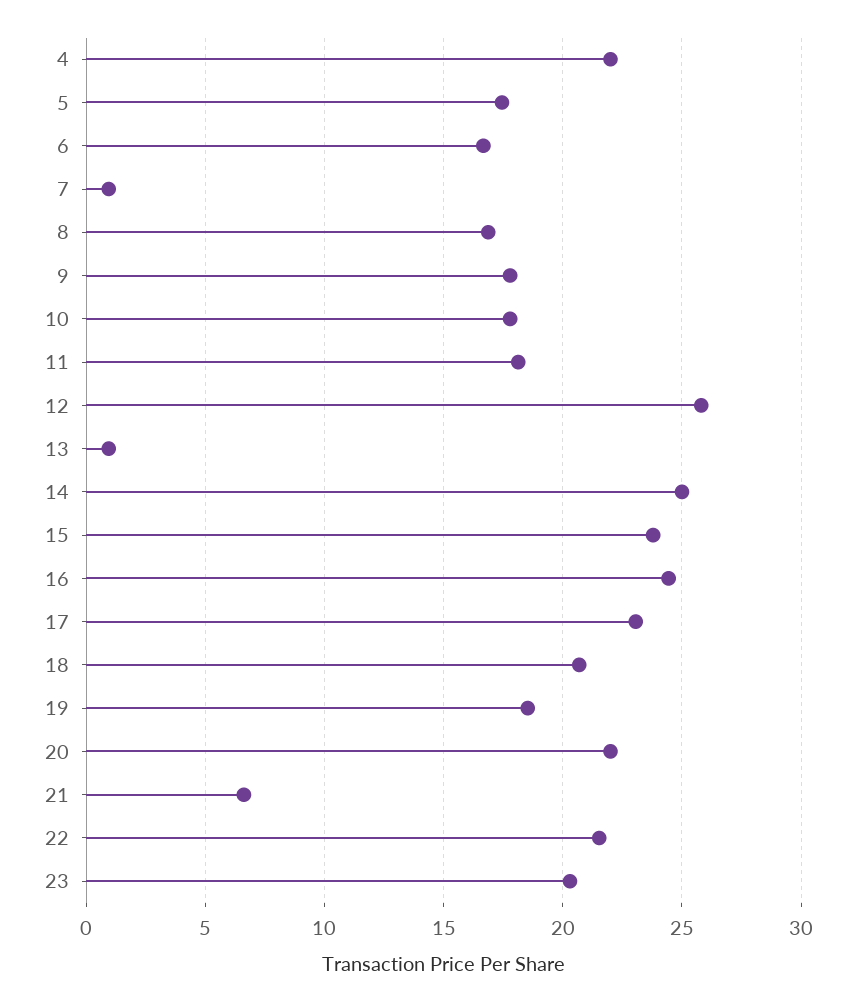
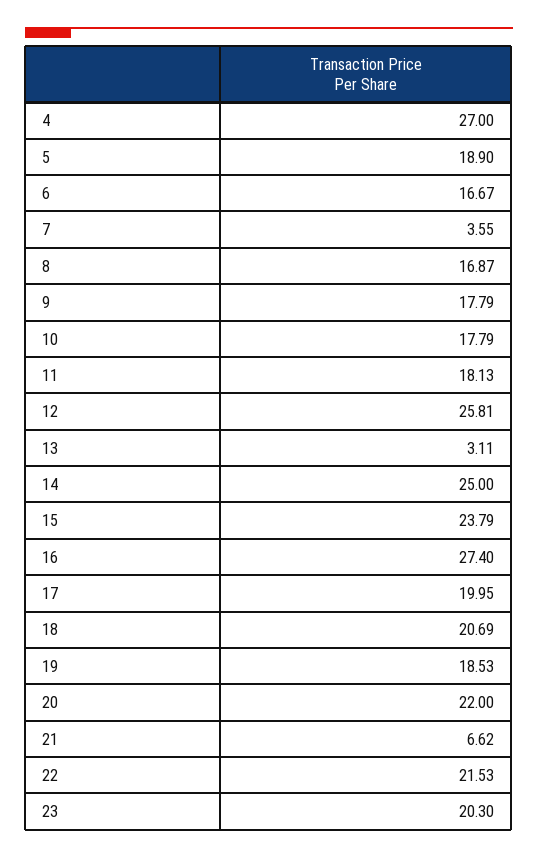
  {
-   "4": 22,
+   "4": 27,
-   "5": 17.5,
+   "5": 18.9,
    "6": 16.67,
-   "7": 1,
+   "7": 3.55,
    "8": 16.87,
    "9": 17.79,
    "10": 17.79,
    "11": 18.13,
    "12": 25.81,
-   "13": 1,
+   "13": 3.11,
    "14": 25,
    "15": 23.79,
-   "16": 24.5,
+   "16": 27.4,
-   "17": 23,
+   "17": 19.95,
    "18": 20.69,
    "19": 18.53,
    "20": 22,
    "21": 6.62,
    "22": 21.53,
    "23": 20.3
  }

